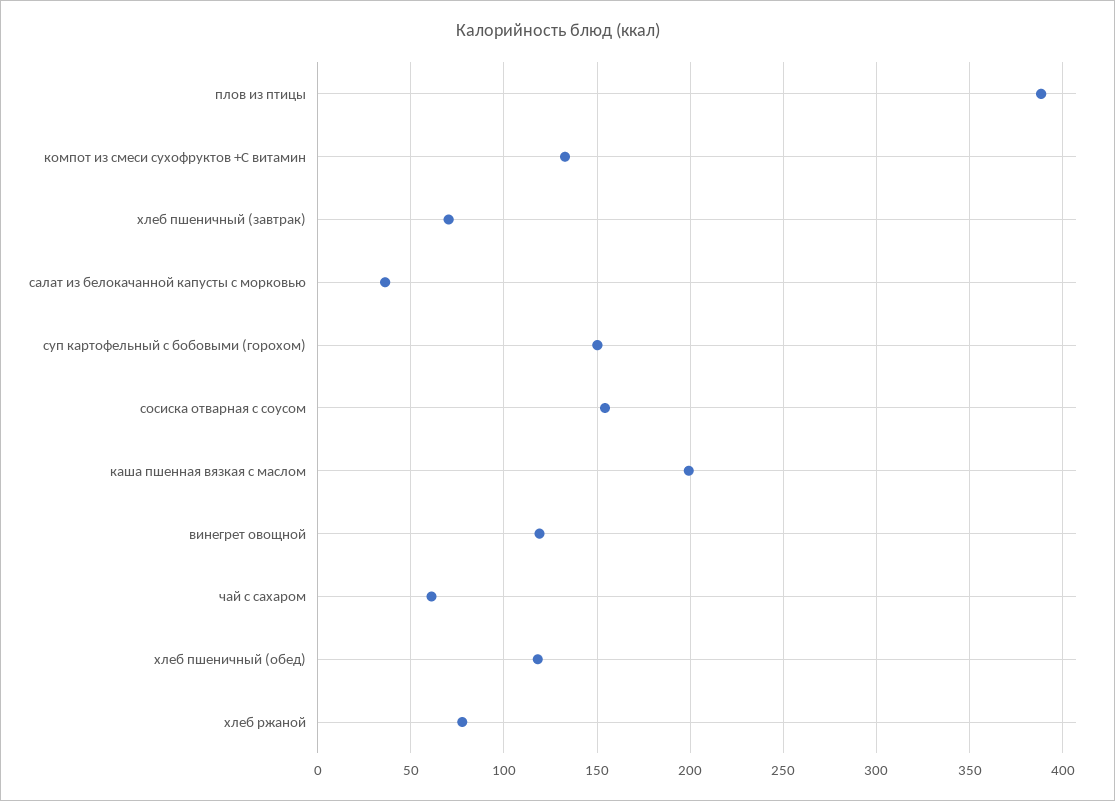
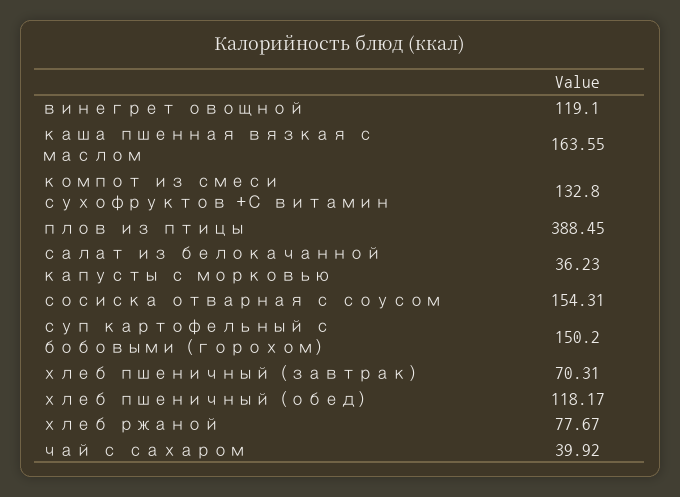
  {
    "плов из птицы": 388.45,
    "компот из смеси сухофруктов +С витамин": 132.8,
    "хлеб пшеничный (завтрак)": 70.31,
    "салат из белокачанной капусты с морковью": 36.23,
    "суп картофельный с бобовыми (горохом)": 150.2,
    "сосиска отварная с соусом": 154.31,
-   "каша пшенная вязкая с маслом": 200,
+   "каша пшенная вязкая с маслом": 163.55,
    "винегрет овощной": 119.1,
-   "чай с сахаром": 60,
+   "чай с сахаром": 39.92,
    "хлеб пшеничный (обед)": 118.17,
    "хлеб ржаной": 77.67
  }

